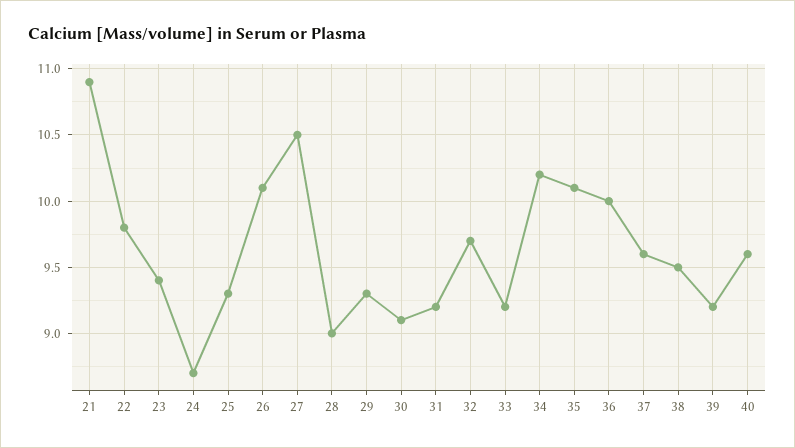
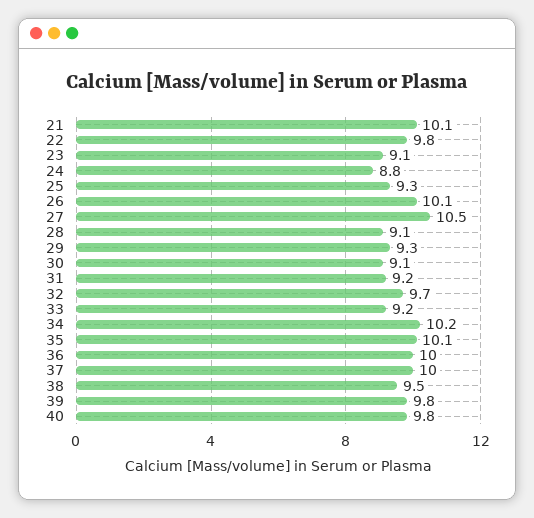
  {
-   "21": 10.9,
+   "21": 10.1,
    "22": 9.8,
-   "23": 9.4,
+   "23": 9.1,
-   "24": 8.7,
+   "24": 8.8,
    "25": 9.3,
    "26": 10.1,
    "27": 10.5,
-   "28": 9,
+   "28": 9.1,
    "29": 9.3,
    "30": 9.1,
    "31": 9.2,
    "32": 9.7,
    "33": 9.2,
    "34": 10.2,
    "35": 10.1,
    "36": 10,
-   "37": 9.6,
+   "37": 10,
    "38": 9.5,
-   "39": 9.2,
+   "39": 9.8,
-   "40": 9.6
+   "40": 9.8
  }

